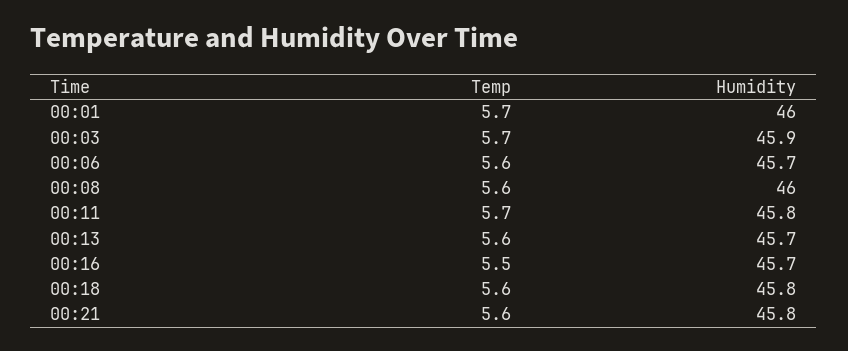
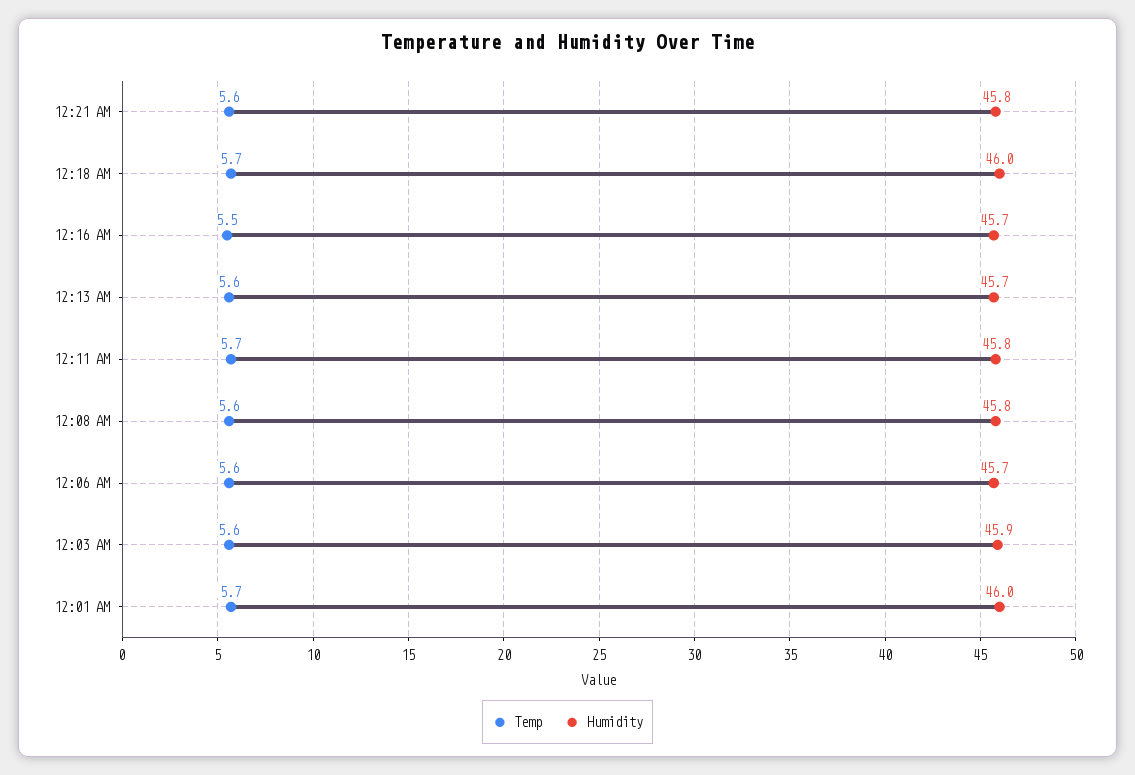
  {
    "Temp": {
      "00:01": 5.7,
-     "00:03": 5.7,
+     "00:03": 5.6,
      "00:06": 5.6,
      "00:08": 5.6,
      "00:11": 5.7,
      "00:13": 5.6,
      "00:16": 5.5,
-     "00:18": 5.6,
+     "00:18": 5.7,
      "00:21": 5.6
    },
    "Humidity": {
      "00:01": 46,
      "00:03": 45.9,
      "00:06": 45.7,
-     "00:08": 46,
+     "00:08": 45.8,
      "00:11": 45.8,
      "00:13": 45.7,
      "00:16": 45.7,
-     "00:18": 45.8,
+     "00:18": 46,
      "00:21": 45.8
    }
  }

